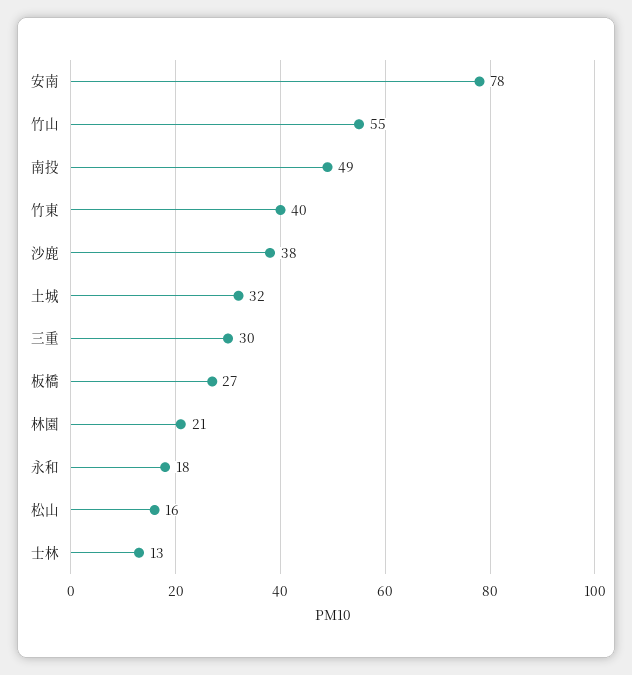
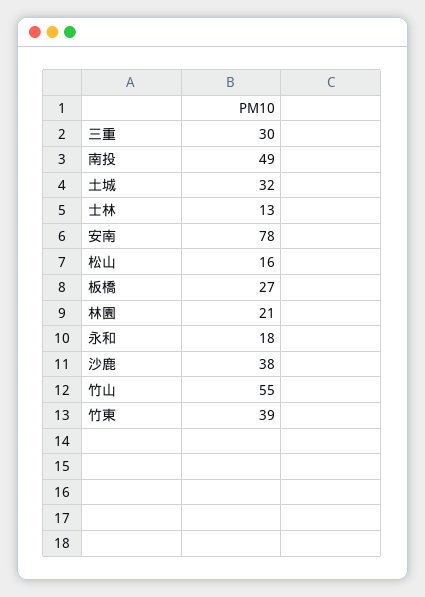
  {
    "安南": 78,
    "竹山": 55,
    "南投": 49,
-   "竹東": 40,
+   "竹東": 39,
    "沙鹿": 38,
    "土城": 32,
    "三重": 30,
    "板橋": 27,
    "林園": 21,
    "永和": 18,
    "松山": 16,
    "士林": 13
  }

